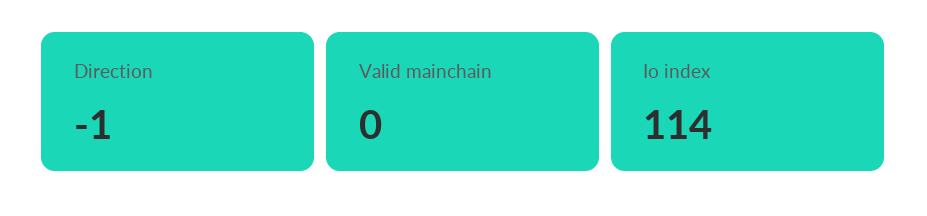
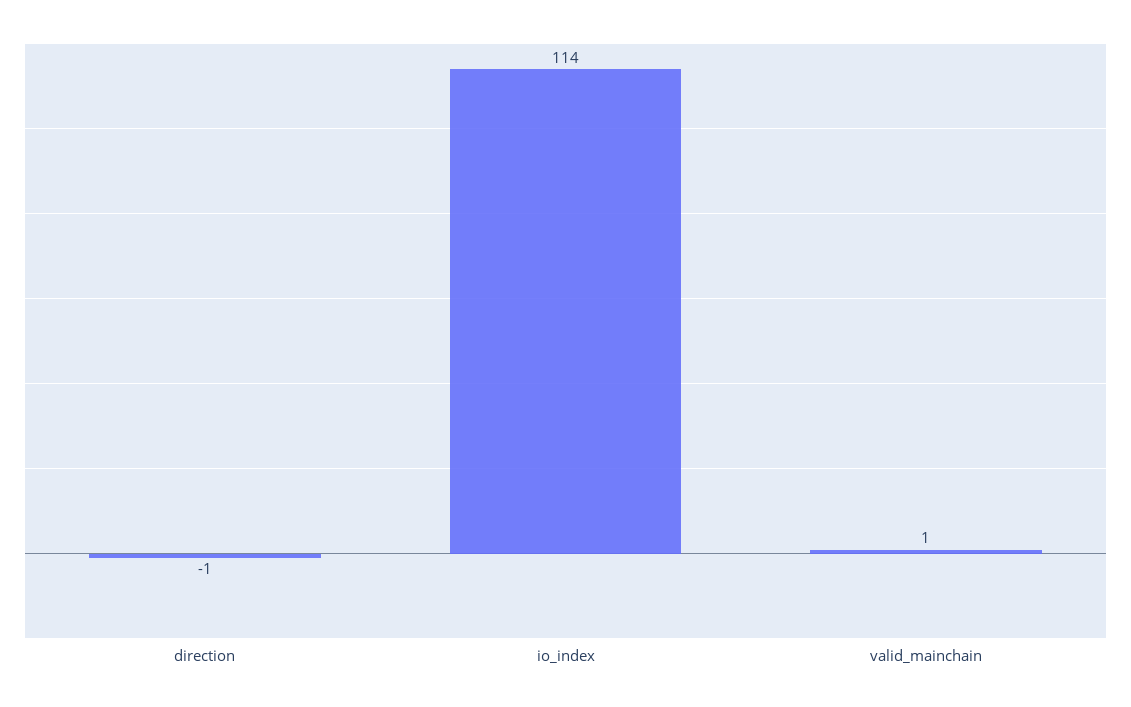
  {
    "Direction": -1,
-   "Valid mainchain": 0,
+   "Valid mainchain": 1,
    "Io index": 114
  }

